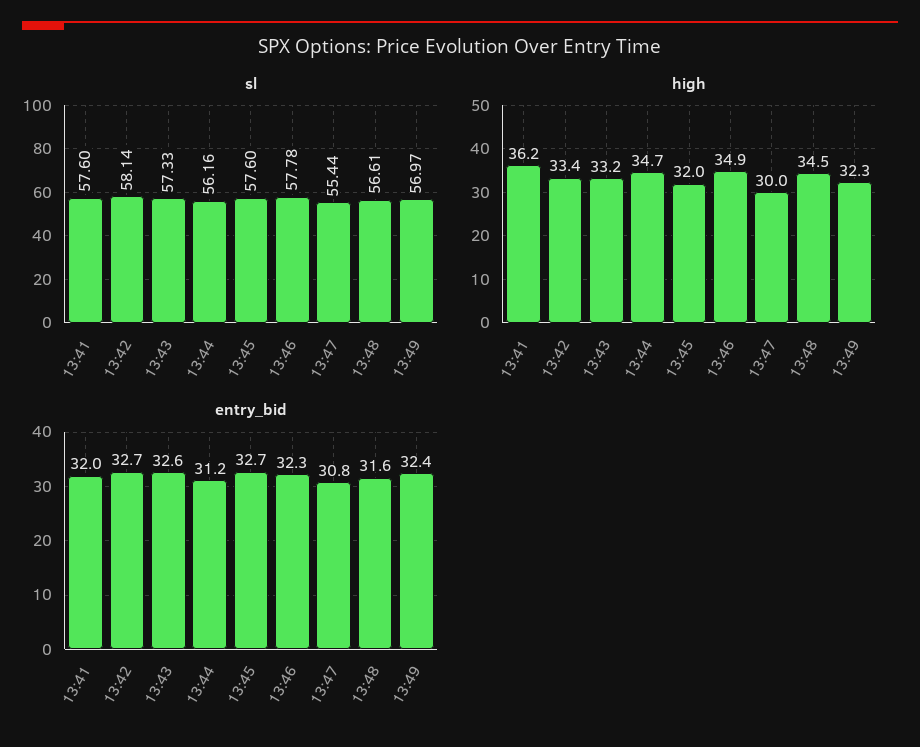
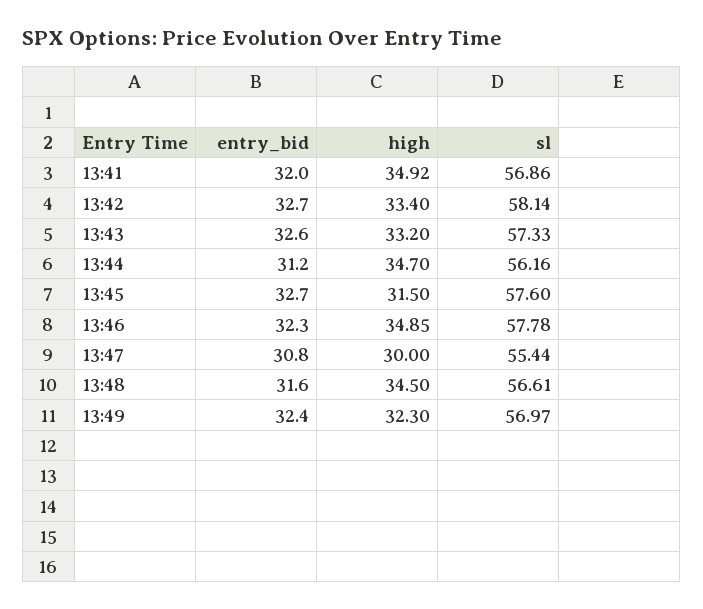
  {
    "sl": {
-     "13:41": 57.6,
+     "13:41": 56.86,
      "13:42": 58.14,
      "13:43": 57.33,
      "13:44": 56.16,
      "13:45": 57.6,
      "13:46": 57.78,
      "13:47": 55.44,
      "13:48": 56.61,
      "13:49": 56.97
    },
    "high": {
-     "13:41": 36.2,
+     "13:41": 34.92,
      "13:42": 33.4,
      "13:43": 33.2,
      "13:44": 34.7,
-     "13:45": 32,
+     "13:45": 31.5,
      "13:46": 34.85,
      "13:47": 30,
      "13:48": 34.5,
      "13:49": 32.3
    },
    "entry_bid": {
      "13:41": 32,
      "13:42": 32.7,
      "13:43": 32.6,
      "13:44": 31.2,
      "13:45": 32.7,
      "13:46": 32.3,
      "13:47": 30.8,
      "13:48": 31.6,
      "13:49": 32.4
    }
  }

